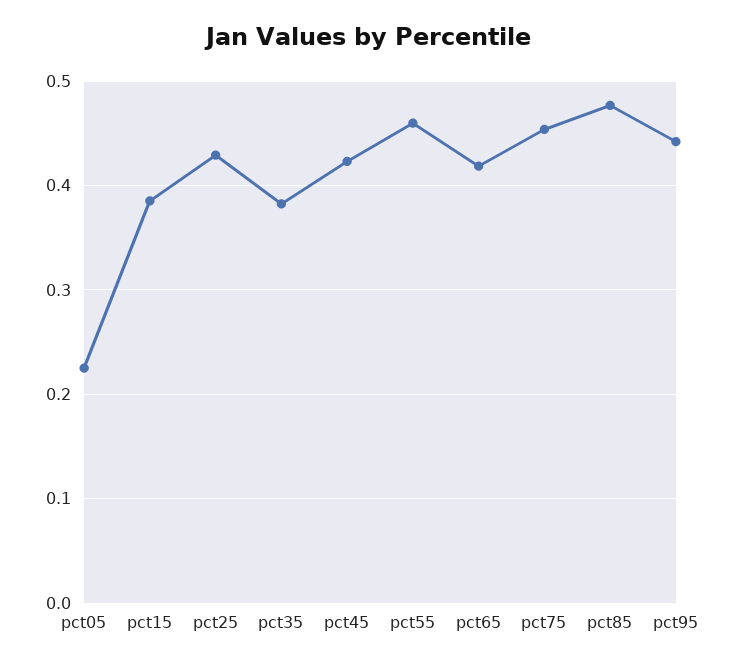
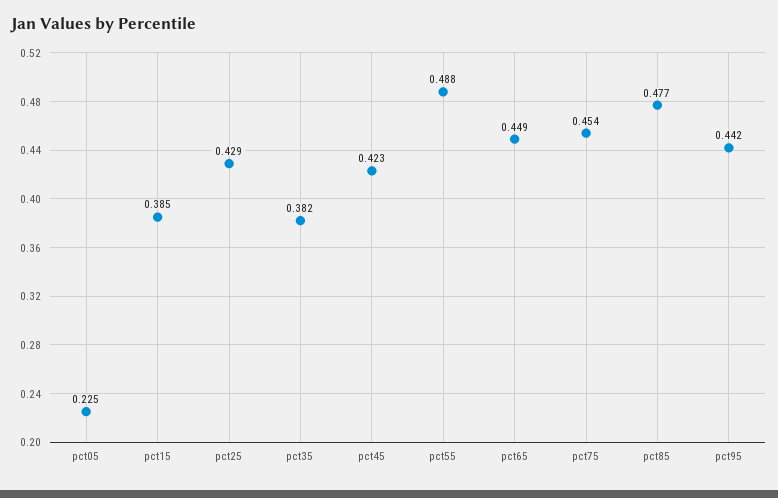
  {
    "pct05": 0.225,
    "pct15": 0.385,
    "pct25": 0.429,
    "pct35": 0.382,
    "pct45": 0.423,
-   "pct55": 0.46,
+   "pct55": 0.488,
-   "pct65": 0.42,
+   "pct65": 0.449,
    "pct75": 0.454,
    "pct85": 0.477,
    "pct95": 0.442
  }

